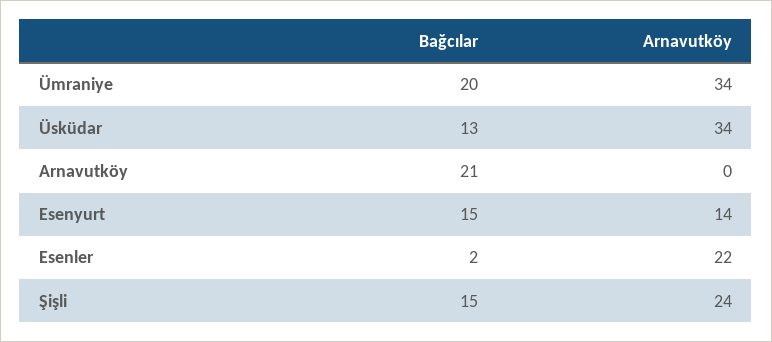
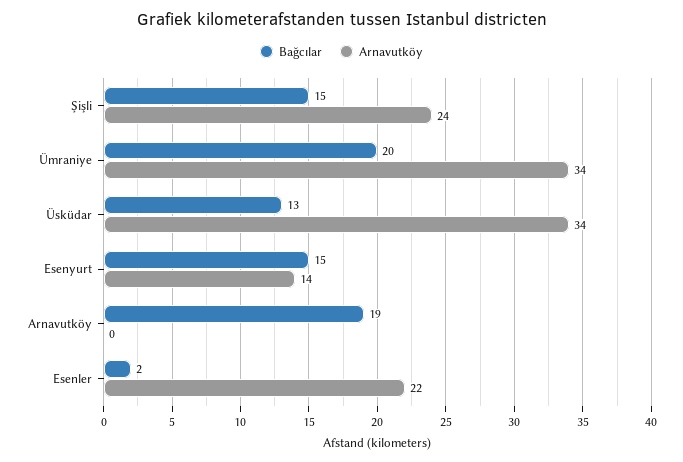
  {
    "Bağcılar": {
      "Ümraniye": 20,
      "Üsküdar": 13,
-     "Arnavutköy": 21,
+     "Arnavutköy": 19,
      "Esenyurt": 15,
      "Esenler": 2,
      "Şişli": 15
    },
    "Arnavutköy": {
      "Ümraniye": 34,
      "Üsküdar": 34,
      "Arnavutköy": 0,
      "Esenyurt": 14,
      "Esenler": 22,
      "Şişli": 24
    }
  }

